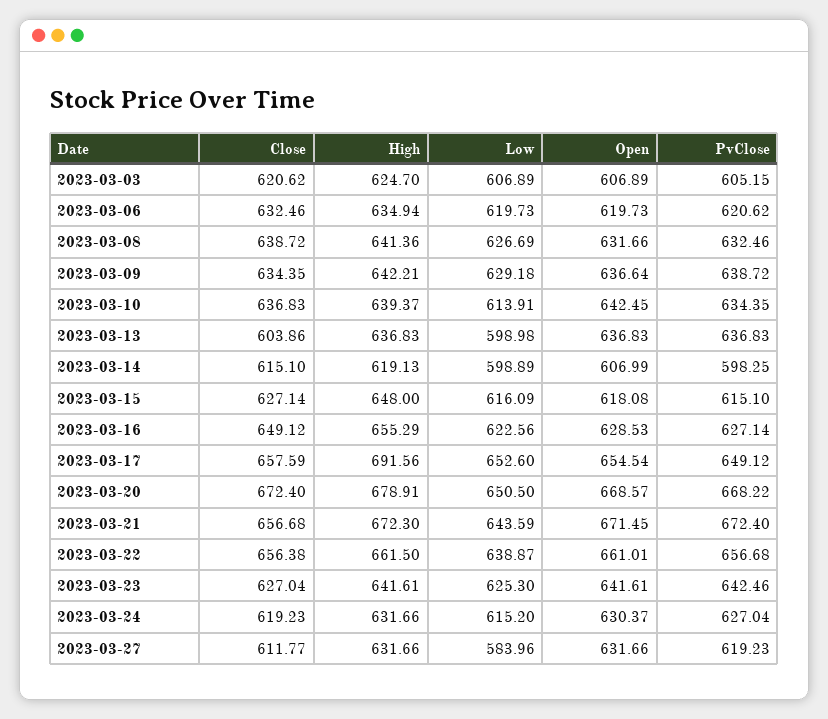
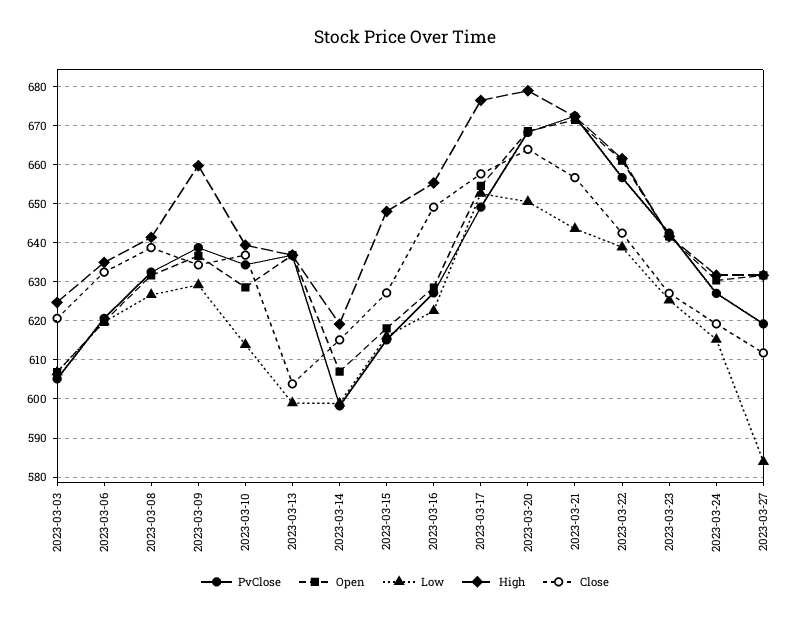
  {
    "Close": {
      "2023-03-03": 620.62,
      "2023-03-06": 632.46,
      "2023-03-08": 638.72,
      "2023-03-09": 634.35,
      "2023-03-10": 636.83,
      "2023-03-13": 603.86,
      "2023-03-14": 615.1,
      "2023-03-15": 627.14,
      "2023-03-16": 649.12,
      "2023-03-17": 657.59,
-     "2023-03-20": 672.4,
+     "2023-03-20": 664,
      "2023-03-21": 656.68,
-     "2023-03-22": 656.38,
+     "2023-03-22": 642,
      "2023-03-23": 627.04,
      "2023-03-24": 619.23,
      "2023-03-27": 611.77
    },
    "High": {
      "2023-03-03": 624.7,
      "2023-03-06": 634.94,
      "2023-03-08": 641.36,
-     "2023-03-09": 642.21,
+     "2023-03-09": 660,
      "2023-03-10": 639.37,
      "2023-03-13": 636.83,
      "2023-03-14": 619.13,
      "2023-03-15": 648,
      "2023-03-16": 655.29,
-     "2023-03-17": 691.56,
+     "2023-03-17": 676,
      "2023-03-20": 678.91,
      "2023-03-21": 672.3,
      "2023-03-22": 661.5,
      "2023-03-23": 641.61,
      "2023-03-24": 631.66,
      "2023-03-27": 631.66
    },
    "Low": {
      "2023-03-03": 606.89,
      "2023-03-06": 619.73,
      "2023-03-08": 626.69,
      "2023-03-09": 629.18,
      "2023-03-10": 613.91,
      "2023-03-13": 598.98,
      "2023-03-14": 598.89,
      "2023-03-15": 616.09,
      "2023-03-16": 622.56,
      "2023-03-17": 652.6,
      "2023-03-20": 650.5,
      "2023-03-21": 643.59,
      "2023-03-22": 638.87,
      "2023-03-23": 625.3,
      "2023-03-24": 615.2,
      "2023-03-27": 583.96
    },
    "Open": {
      "2023-03-03": 606.89,
      "2023-03-06": 619.73,
      "2023-03-08": 631.66,
      "2023-03-09": 636.64,
-     "2023-03-10": 642.45,
+     "2023-03-10": 628,
      "2023-03-13": 636.83,
      "2023-03-14": 606.99,
      "2023-03-15": 618.08,
      "2023-03-16": 628.53,
      "2023-03-17": 654.54,
      "2023-03-20": 668.57,
      "2023-03-21": 671.45,
      "2023-03-22": 661.01,
      "2023-03-23": 641.61,
      "2023-03-24": 630.37,
      "2023-03-27": 631.66
    },
    "PvClose": {
      "2023-03-03": 605.15,
      "2023-03-06": 620.62,
      "2023-03-08": 632.46,
      "2023-03-09": 638.72,
      "2023-03-10": 634.35,
      "2023-03-13": 636.83,
      "2023-03-14": 598.25,
      "2023-03-15": 615.1,
      "2023-03-16": 627.14,
      "2023-03-17": 649.12,
      "2023-03-20": 668.22,
      "2023-03-21": 672.4,
      "2023-03-22": 656.68,
      "2023-03-23": 642.46,
      "2023-03-24": 627.04,
      "2023-03-27": 619.23
    }
  }

